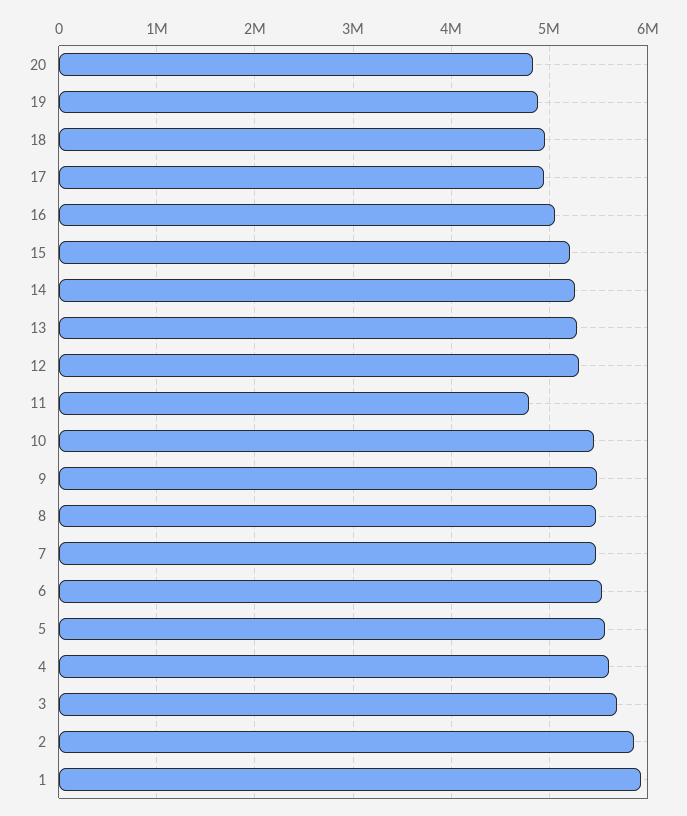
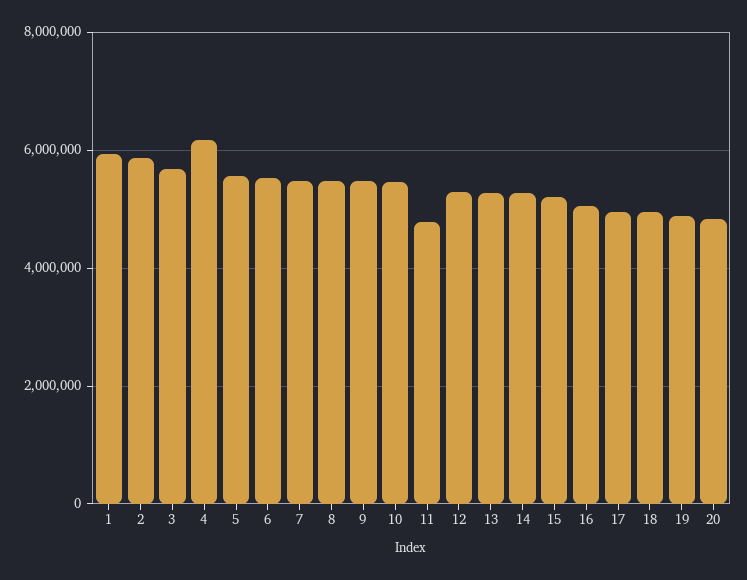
  {
    "20": 4800000,
    "19": 4900000,
    "18": 5000000,
    "17": 4900000,
    "16": 5100000,
    "15": 5200000,
    "14": 5300000,
    "13": 5300000,
    "12": 5300000,
    "11": 4800000,
    "10": 5500000,
    "9": 5500000,
    "8": 5500000,
    "7": 5500000,
    "6": 5500000,
    "5": 5600000,
-   "4": 5600000,
+   "4": 6200000,
    "3": 5700000,
    "2": 5900000,
    "1": 5900000
  }

